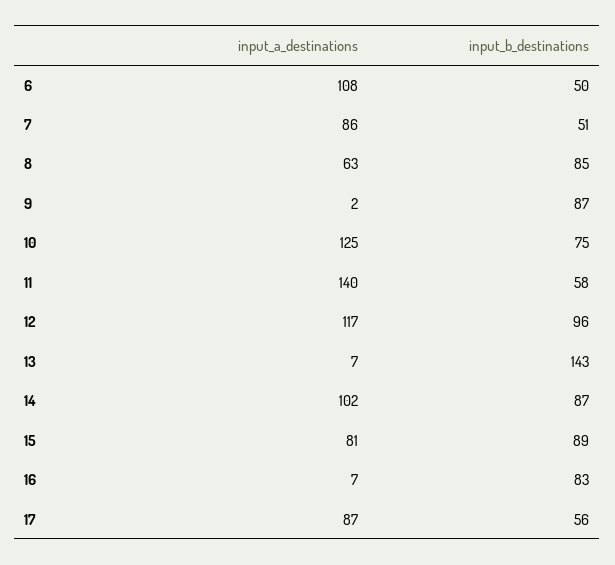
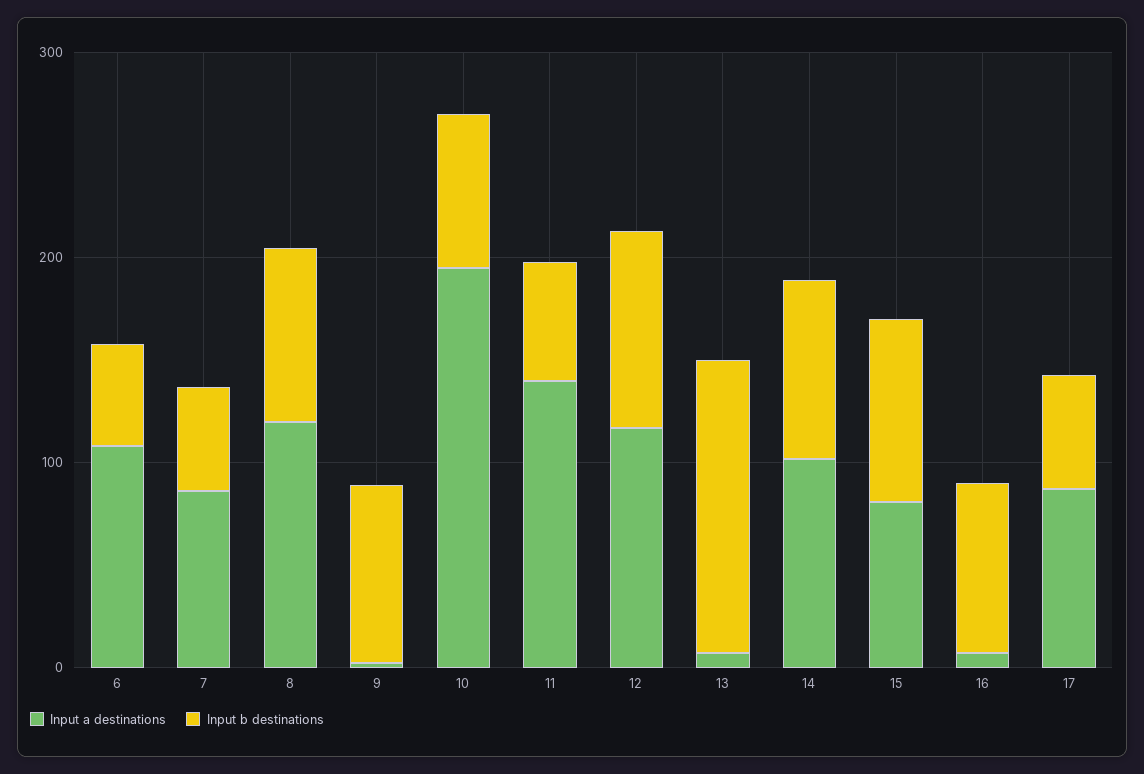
  {
    "input_a_destinations": {
      "6": 108,
      "7": 86,
-     "8": 63,
+     "8": 120,
      "9": 2,
-     "10": 125,
+     "10": 200,
      "11": 140,
      "12": 117,
      "13": 7,
      "14": 102,
      "15": 81,
      "16": 7,
      "17": 87
    },
    "input_b_destinations": {
      "6": 50,
      "7": 51,
      "8": 85,
      "9": 87,
      "10": 75,
      "11": 58,
      "12": 96,
      "13": 143,
      "14": 87,
      "15": 89,
      "16": 83,
      "17": 56
    }
  }

